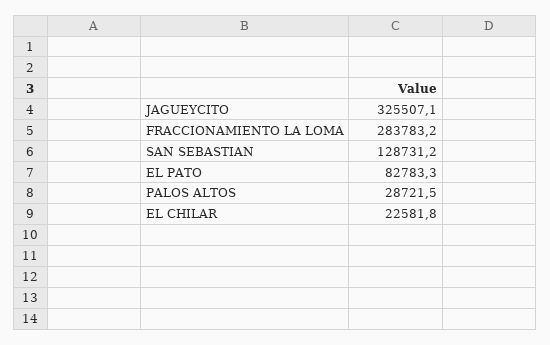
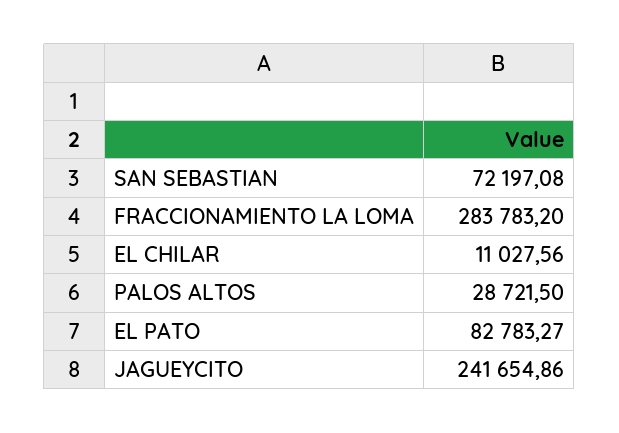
  {
-   "JAGUEYCITO": 325507.1,
+   "JAGUEYCITO": 241654.86,
    "FRACCIONAMIENTO LA LOMA": 283783.2,
-   "SAN SEBASTIAN": 128731.2,
+   "SAN SEBASTIAN": 72197.08,
    "EL PATO": 82783.27,
    "PALOS ALTOS": 28721.5,
-   "EL CHILAR": 22581.8
+   "EL CHILAR": 11027.56
  }

